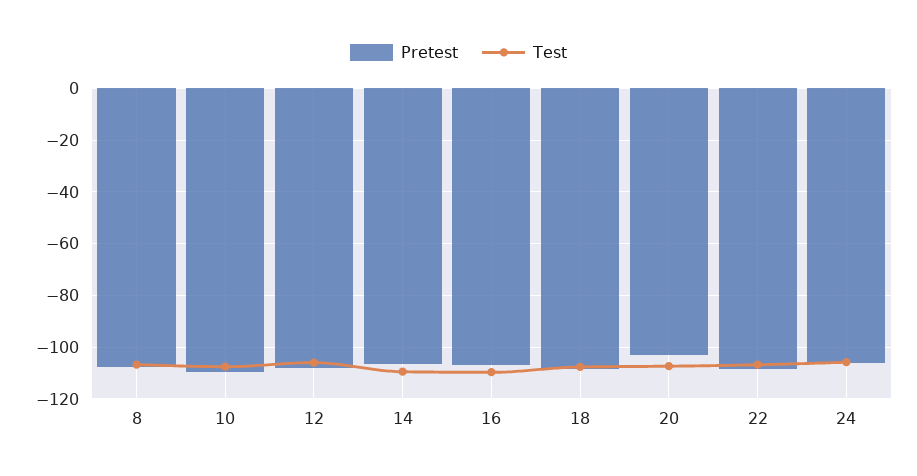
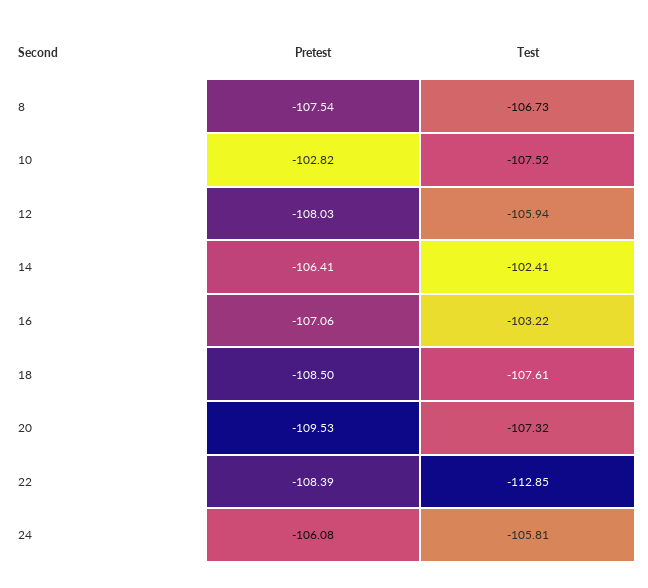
  {
    "Pretest": {
      "8": -107.54,
-     "10": -110,
+     "10": -102.82,
      "12": -108.03,
      "14": -106.41,
      "16": -107.06,
      "18": -108.5,
-     "20": -102.5,
+     "20": -109.53,
      "22": -108.39,
      "24": -106.08
    },
    "Test": {
      "8": -106.73,
      "10": -107.52,
      "12": -105.94,
-     "14": -110,
+     "14": -102.41,
-     "16": -110,
+     "16": -103.22,
      "18": -107.61,
      "20": -107.32,
-     "22": -107.5,
+     "22": -112.85,
      "24": -105.81
    }
  }

